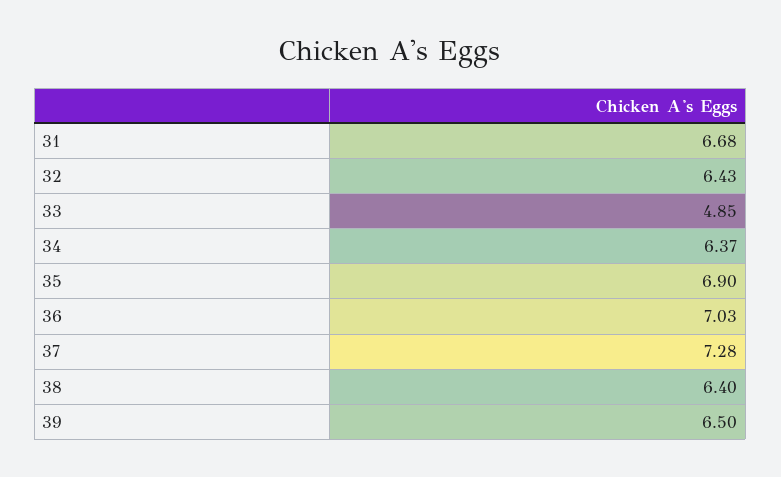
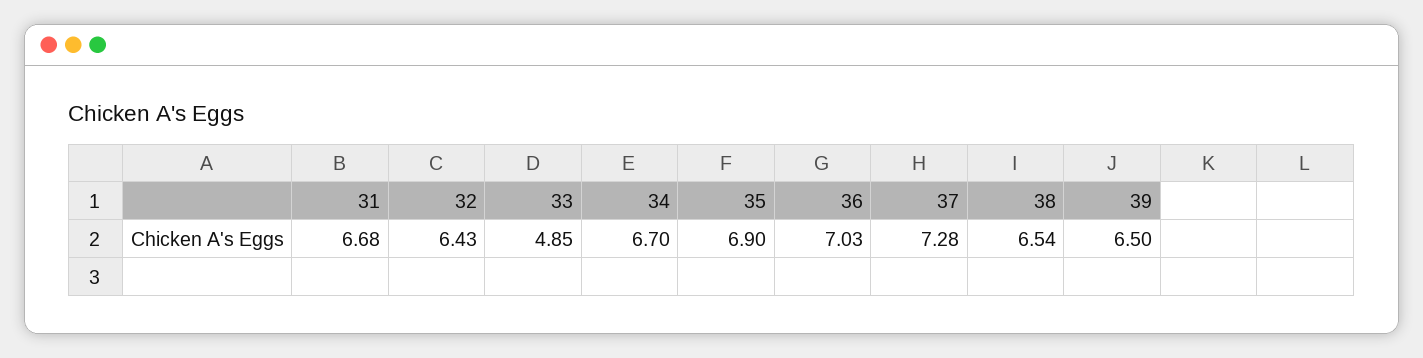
  {
    "31": 6.68,
    "32": 6.43,
    "33": 4.85,
-   "34": 6.37,
+   "34": 6.7,
    "35": 6.9,
    "36": 7.03,
    "37": 7.28,
-   "38": 6.4,
+   "38": 6.54,
    "39": 6.5
  }

